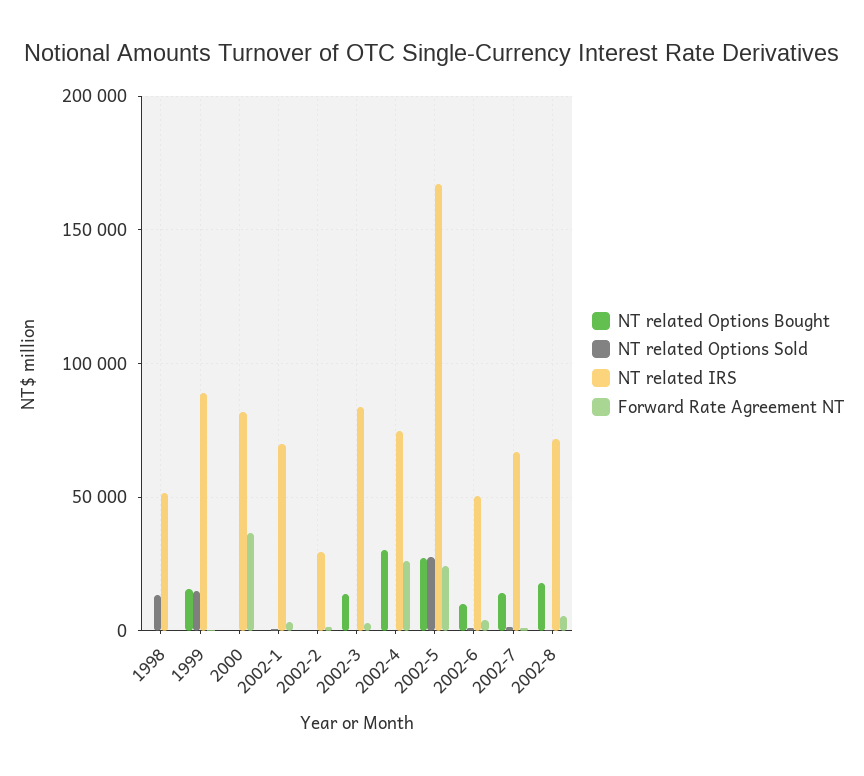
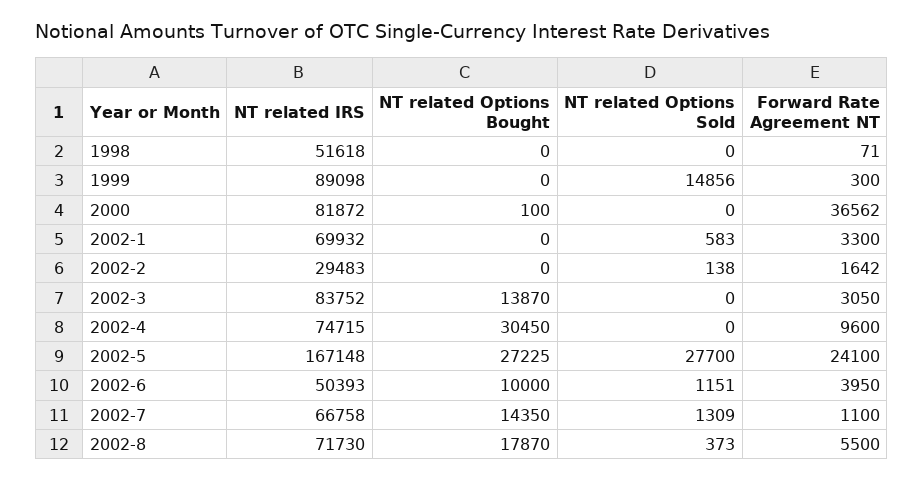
  {
    "NT related Options Bought": {
      "1998": 0,
-     "1999": 15000,
+     "1999": 0,
      "2000": 100,
      "2002-1": 0,
      "2002-2": 0,
      "2002-3": 13870,
      "2002-4": 30450,
      "2002-5": 27225,
      "2002-6": 10000,
      "2002-7": 14350,
      "2002-8": 17870
    },
    "NT related Options Sold": {
-     "1998": 15000,
+     "1998": 0,
      "1999": 14856,
      "2000": 0,
      "2002-1": 583,
      "2002-2": 138,
      "2002-3": 0,
      "2002-4": 0,
      "2002-5": 27700,
      "2002-6": 1151,
      "2002-7": 1309,
      "2002-8": 373
    },
    "NT related IRS": {
      "1998": 51618,
      "1999": 89098,
      "2000": 81872,
      "2002-1": 69932,
      "2002-2": 29483,
      "2002-3": 83752,
      "2002-4": 74715,
      "2002-5": 167148,
      "2002-6": 50393,
      "2002-7": 66758,
      "2002-8": 71730
    },
    "Forward Rate Agreement NT": {
      "1998": 71,
      "1999": 300,
      "2000": 36562,
      "2002-1": 3300,
      "2002-2": 1642,
      "2002-3": 3050,
-     "2002-4": 25000,
+     "2002-4": 9600,
      "2002-5": 24100,
      "2002-6": 3950,
      "2002-7": 1100,
      "2002-8": 5500
    }
  }

